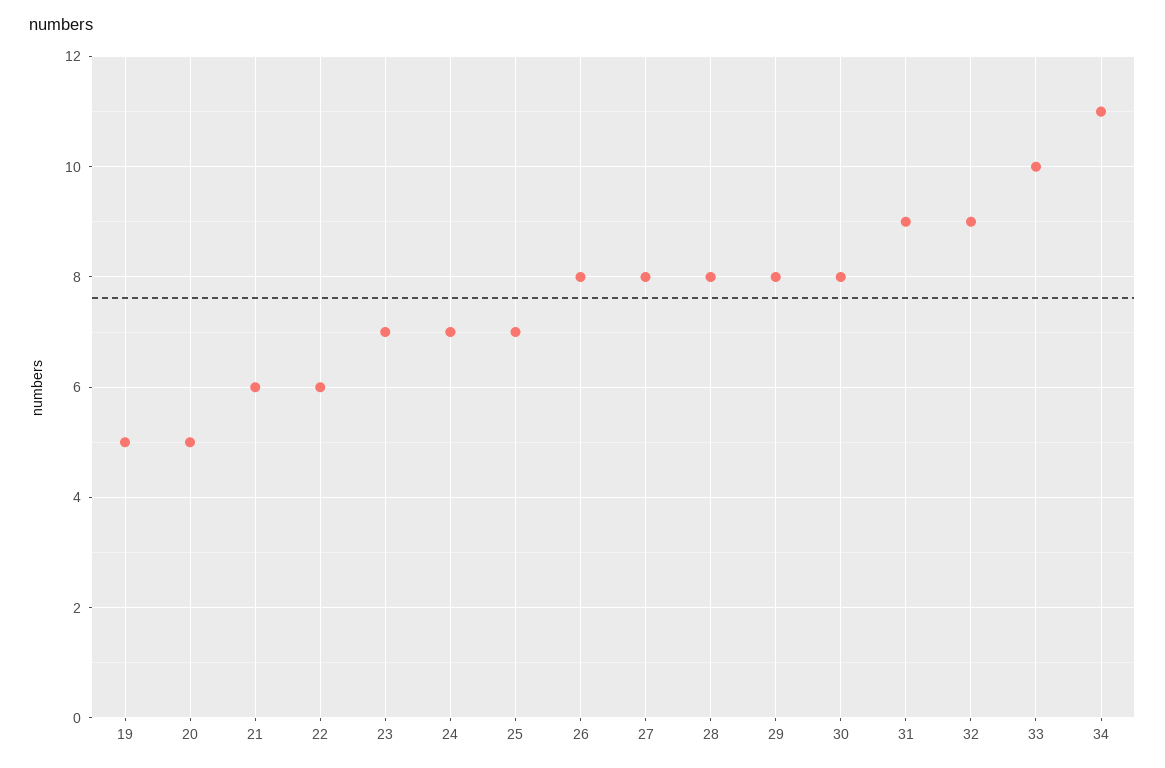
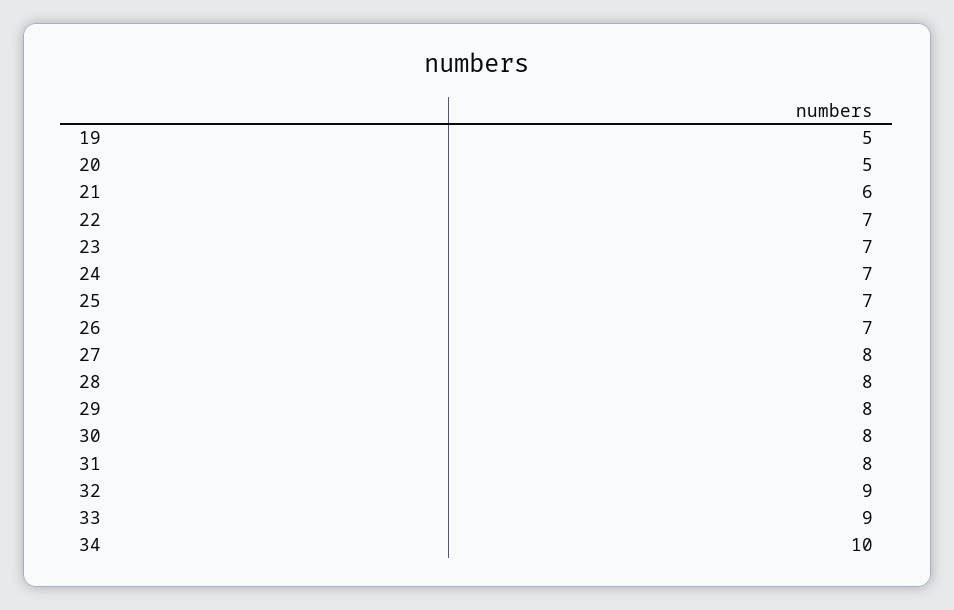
  {
    "19": 5,
    "20": 5,
    "21": 6,
-   "22": 6,
+   "22": 7,
    "23": 7,
    "24": 7,
    "25": 7,
-   "26": 8,
+   "26": 7,
    "27": 8,
    "28": 8,
    "29": 8,
    "30": 8,
-   "31": 9,
+   "31": 8,
    "32": 9,
-   "33": 10,
+   "33": 9,
-   "34": 11
+   "34": 10
  }

